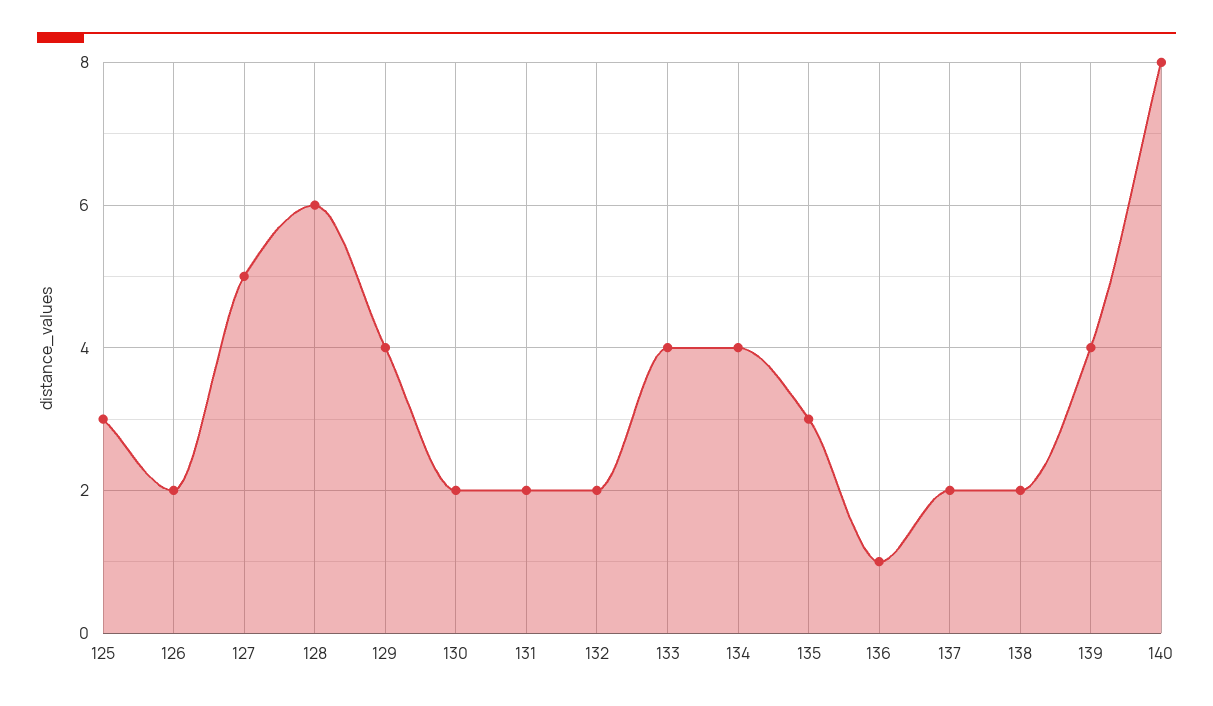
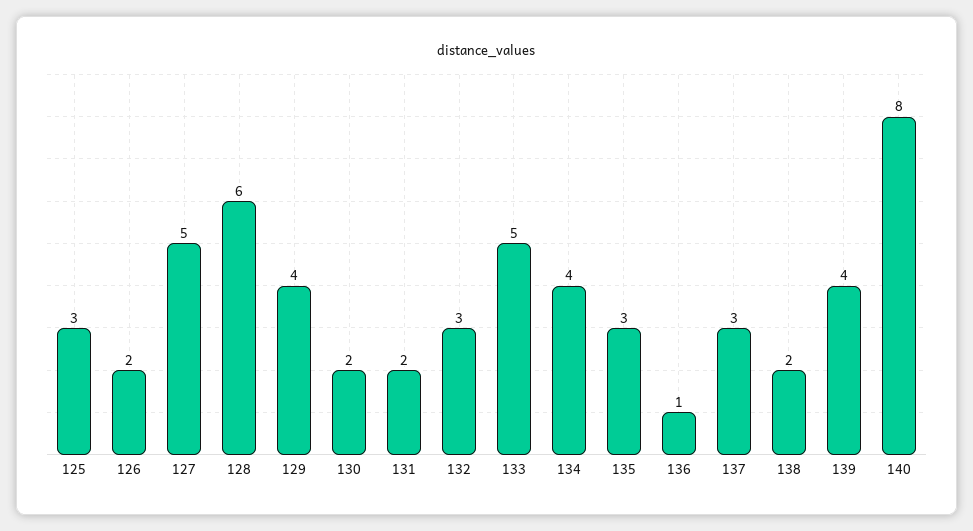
  {
    "125": 3,
    "126": 2,
    "127": 5,
    "128": 6,
    "129": 4,
    "130": 2,
    "131": 2,
-   "132": 2,
+   "132": 3,
-   "133": 4,
+   "133": 5,
    "134": 4,
    "135": 3,
    "136": 1,
-   "137": 2,
+   "137": 3,
    "138": 2,
    "139": 4,
    "140": 8
  }

